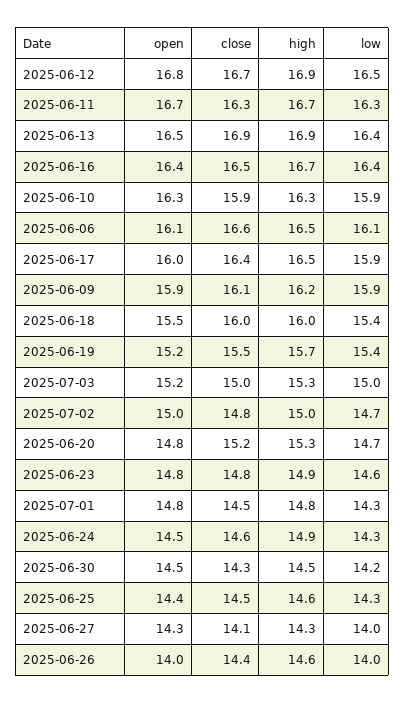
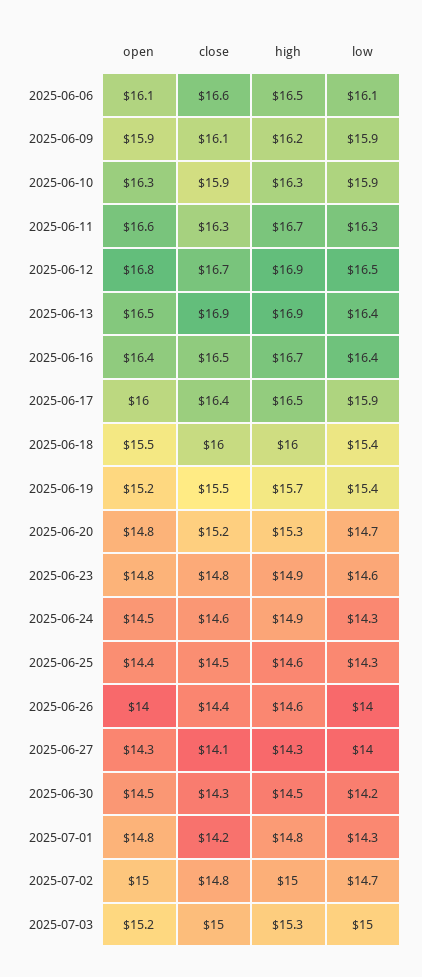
  {
    "open": {
      "2025-06-12": 16.8,
-     "2025-06-11": 16.7,
+     "2025-06-11": 16.6,
      "2025-06-13": 16.5,
      "2025-06-16": 16.4,
      "2025-06-10": 16.3,
      "2025-06-06": 16.1,
      "2025-06-17": 16,
      "2025-06-09": 15.9,
      "2025-06-18": 15.5,
      "2025-06-19": 15.2,
      "2025-07-03": 15.2,
      "2025-07-02": 15,
      "2025-06-20": 14.8,
      "2025-06-23": 14.8,
      "2025-07-01": 14.8,
      "2025-06-24": 14.5,
      "2025-06-30": 14.5,
      "2025-06-25": 14.4,
      "2025-06-27": 14.3,
      "2025-06-26": 14
    },
    "close": {
      "2025-06-12": 16.7,
      "2025-06-11": 16.3,
      "2025-06-13": 16.9,
      "2025-06-16": 16.5,
      "2025-06-10": 15.9,
      "2025-06-06": 16.6,
      "2025-06-17": 16.4,
      "2025-06-09": 16.1,
      "2025-06-18": 16,
      "2025-06-19": 15.5,
      "2025-07-03": 15,
      "2025-07-02": 14.8,
      "2025-06-20": 15.2,
      "2025-06-23": 14.8,
-     "2025-07-01": 14.5,
+     "2025-07-01": 14.2,
      "2025-06-24": 14.6,
      "2025-06-30": 14.3,
      "2025-06-25": 14.5,
      "2025-06-27": 14.1,
      "2025-06-26": 14.4
    },
    "high": {
      "2025-06-12": 16.9,
      "2025-06-11": 16.7,
      "2025-06-13": 16.9,
      "2025-06-16": 16.7,
      "2025-06-10": 16.3,
      "2025-06-06": 16.5,
      "2025-06-17": 16.5,
      "2025-06-09": 16.2,
      "2025-06-18": 16,
      "2025-06-19": 15.7,
      "2025-07-03": 15.3,
      "2025-07-02": 15,
      "2025-06-20": 15.3,
      "2025-06-23": 14.9,
      "2025-07-01": 14.8,
      "2025-06-24": 14.9,
      "2025-06-30": 14.5,
      "2025-06-25": 14.6,
      "2025-06-27": 14.3,
      "2025-06-26": 14.6
    },
    "low": {
      "2025-06-12": 16.5,
      "2025-06-11": 16.3,
      "2025-06-13": 16.4,
      "2025-06-16": 16.4,
      "2025-06-10": 15.9,
      "2025-06-06": 16.1,
      "2025-06-17": 15.9,
      "2025-06-09": 15.9,
      "2025-06-18": 15.4,
      "2025-06-19": 15.4,
      "2025-07-03": 15,
      "2025-07-02": 14.7,
      "2025-06-20": 14.7,
      "2025-06-23": 14.6,
      "2025-07-01": 14.3,
      "2025-06-24": 14.3,
      "2025-06-30": 14.2,
      "2025-06-25": 14.3,
      "2025-06-27": 14,
      "2025-06-26": 14
    }
  }

